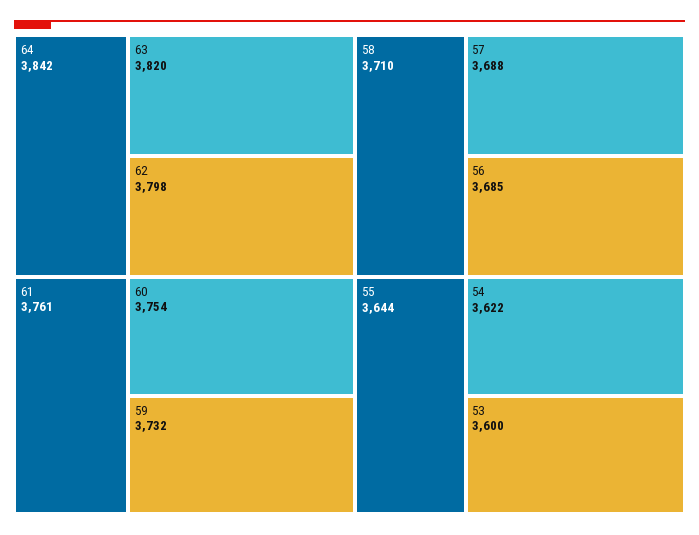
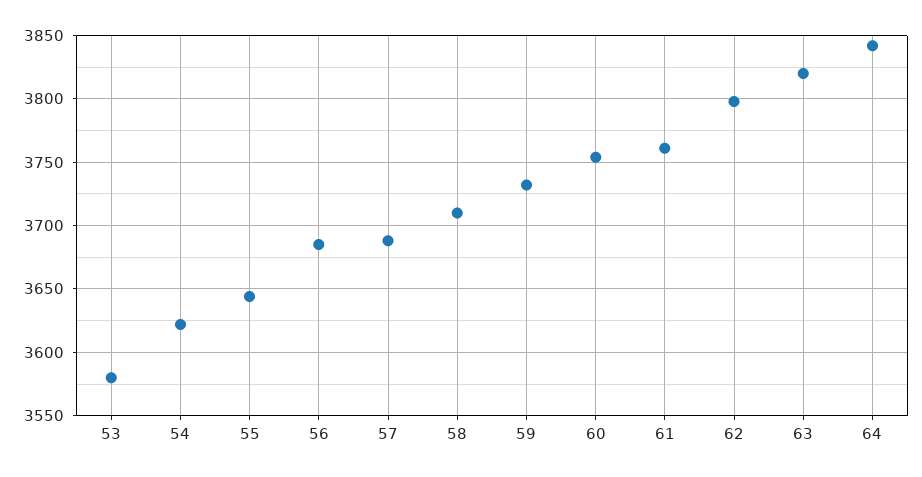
  {
    "64": 3842,
    "63": 3820,
    "62": 3798,
    "61": 3761,
    "60": 3754,
    "59": 3732,
    "58": 3710,
    "57": 3688,
    "56": 3685,
    "55": 3644,
    "54": 3622,
-   "53": 3600
+   "53": 3580
  }

